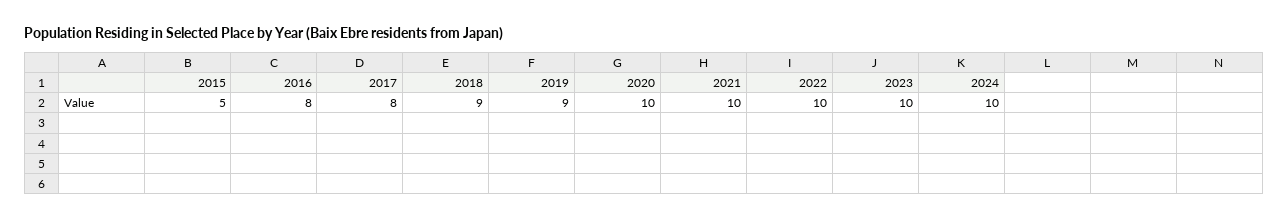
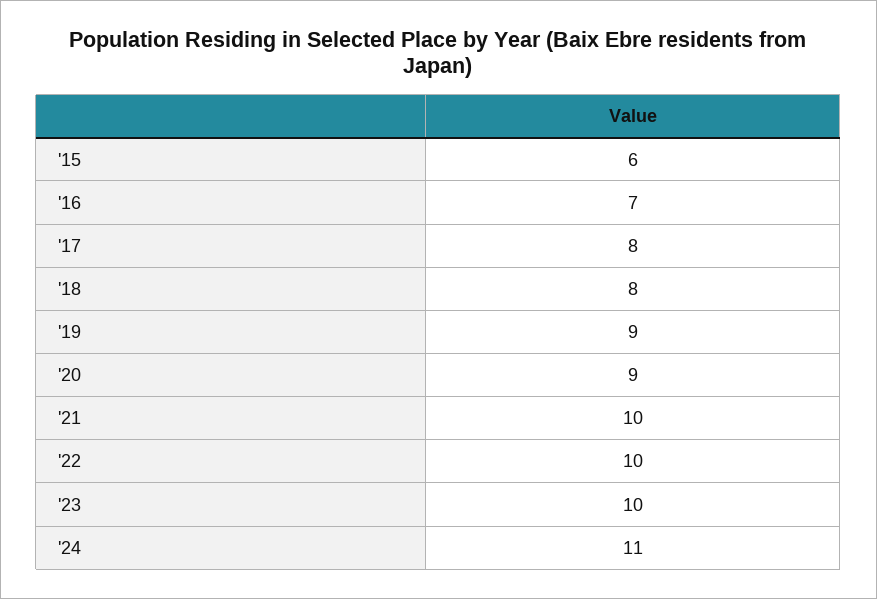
  {
-   "2015": 5,
+   "2015": 6,
-   "2016": 8,
+   "2016": 7,
    "2017": 8,
-   "2018": 9,
+   "2018": 8,
    "2019": 9,
-   "2020": 10,
+   "2020": 9,
    "2021": 10,
    "2022": 10,
    "2023": 10,
-   "2024": 10
+   "2024": 11
  }

